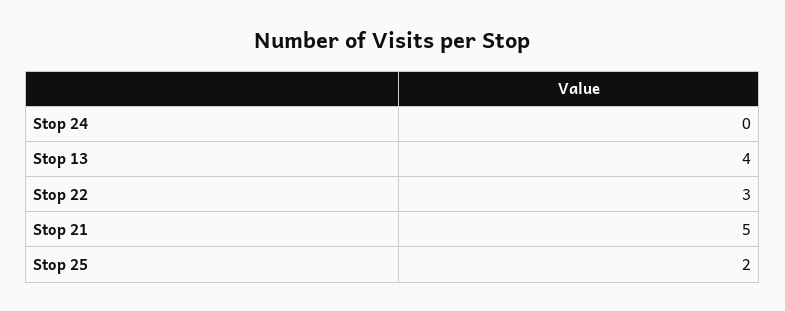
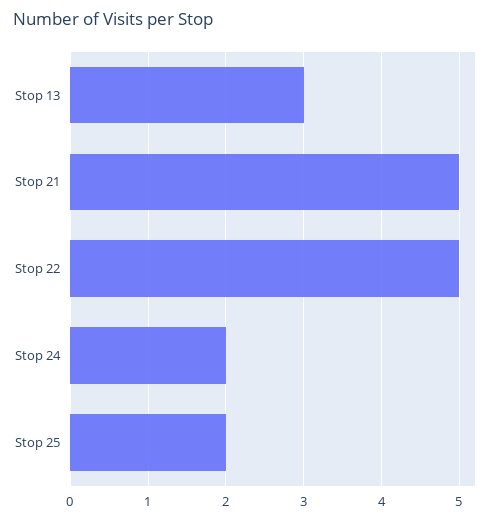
  {
-   "Stop 24": 0,
+   "Stop 24": 2,
-   "Stop 13": 4,
+   "Stop 13": 3,
-   "Stop 22": 3,
+   "Stop 22": 5,
    "Stop 21": 5,
    "Stop 25": 2
  }

